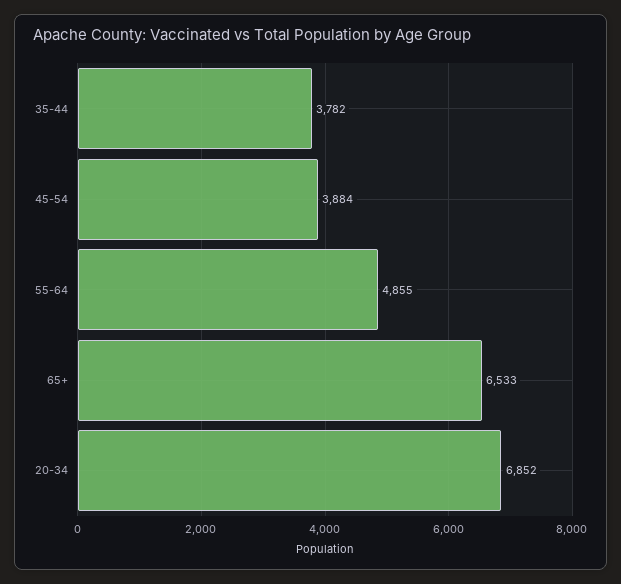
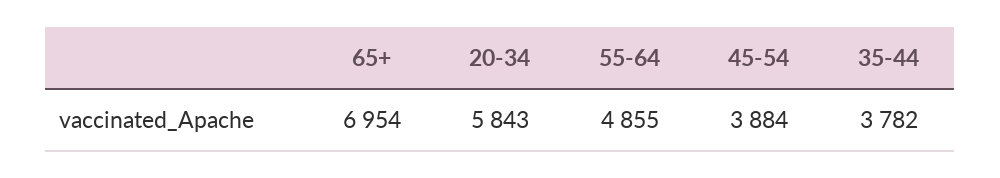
  {
    "35-44": 3782,
    "45-54": 3884,
    "55-64": 4855,
-   "65+": 6533,
+   "65+": 6954,
-   "20-34": 6852
+   "20-34": 5843
  }

